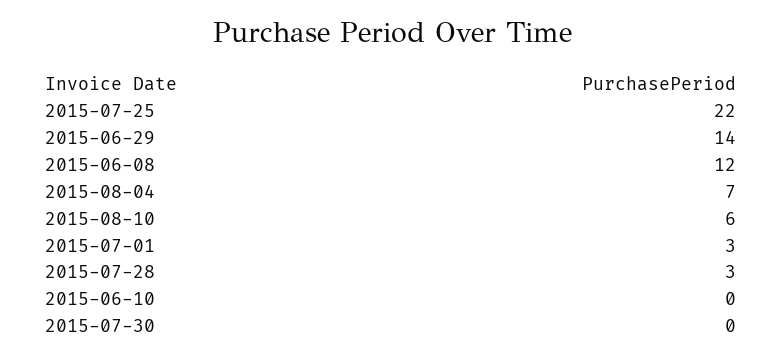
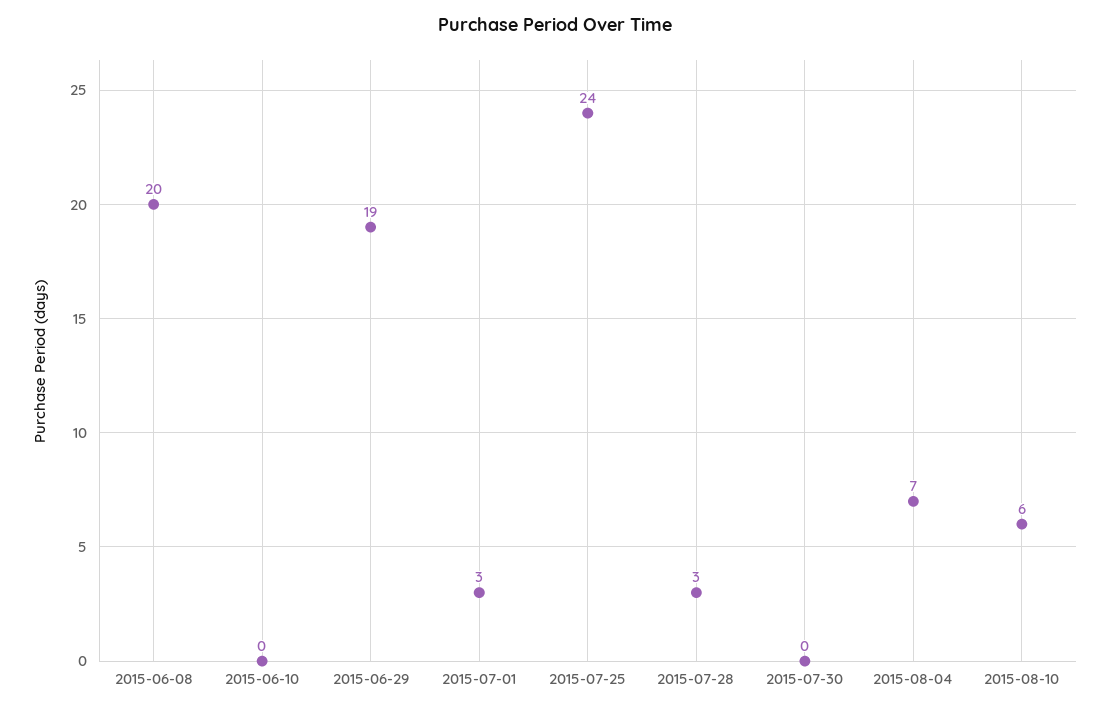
  {
-   "2015-07-25": 22,
+   "2015-07-25": 24,
-   "2015-06-29": 14,
+   "2015-06-29": 19,
-   "2015-06-08": 12,
+   "2015-06-08": 20,
    "2015-08-04": 7,
    "2015-08-10": 6,
    "2015-07-01": 3,
    "2015-07-28": 3,
    "2015-06-10": 0,
    "2015-07-30": 0
  }

